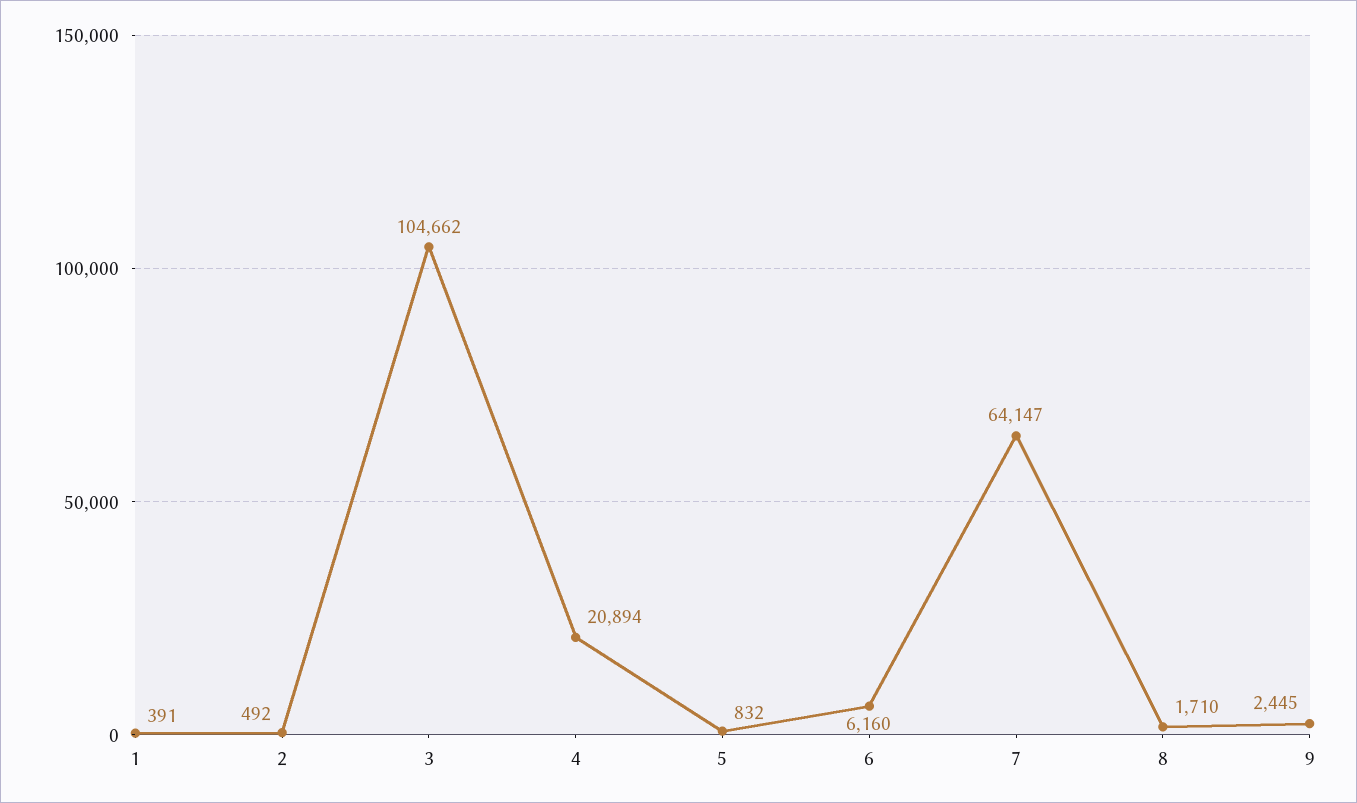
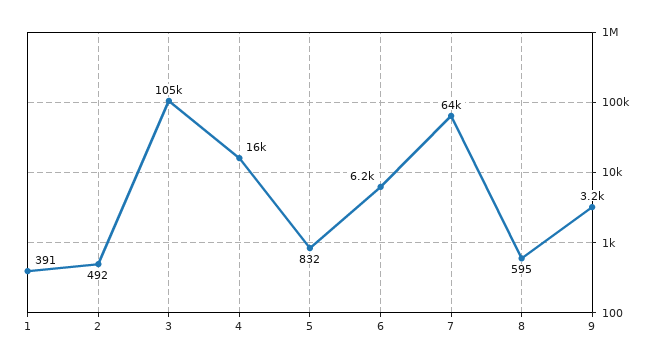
  {
    "1": 391,
    "2": 492,
    "3": 104662,
-   "4": 20894,
+   "4": 16000,
    "5": 832,
    "6": 6160,
    "7": 64147,
-   "8": 1710,
+   "8": 595,
-   "9": 2445
+   "9": 3200
  }

